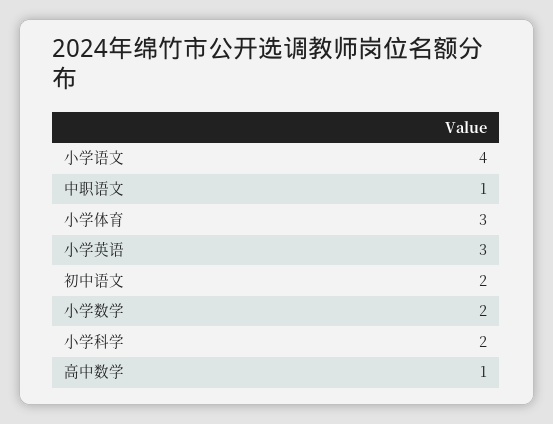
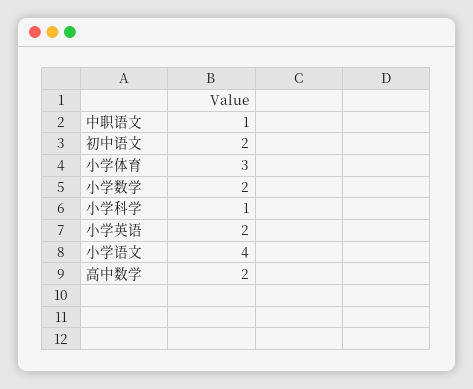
  {
    "小学语文": 4,
    "中职语文": 1,
    "小学体育": 3,
-   "小学英语": 3,
+   "小学英语": 2,
    "初中语文": 2,
    "小学数学": 2,
-   "小学科学": 2,
+   "小学科学": 1,
-   "高中数学": 1
+   "高中数学": 2
  }

